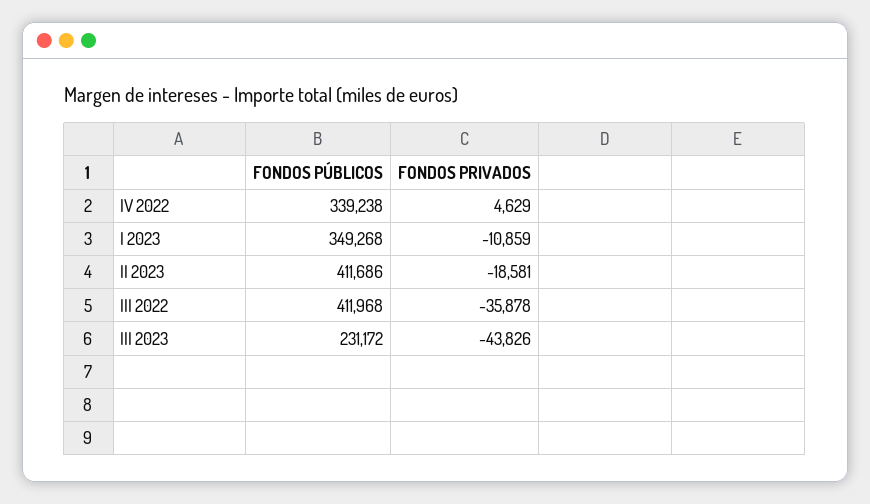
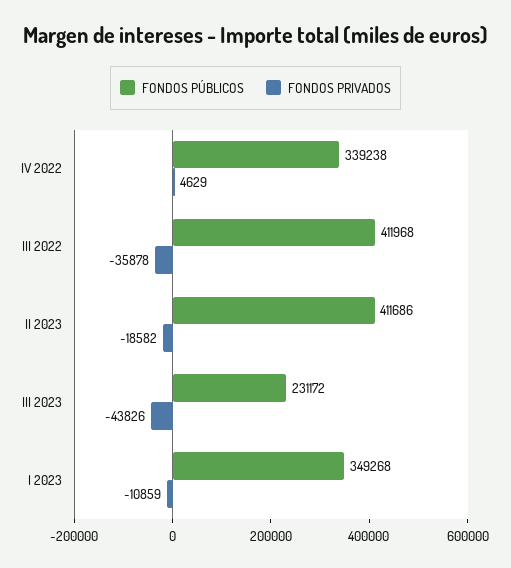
  {
    "FONDOS PÚBLICOS": {
      "IV 2022": 339238,
      "I 2023": 349268,
      "II 2023": 411686,
      "III 2022": 411968,
      "III 2023": 231172
    },
    "FONDOS PRIVADOS": {
      "IV 2022": 4629,
      "I 2023": -10859,
-     "II 2023": -18581,
+     "II 2023": -18582,
      "III 2022": -35878,
      "III 2023": -43826
    }
  }

